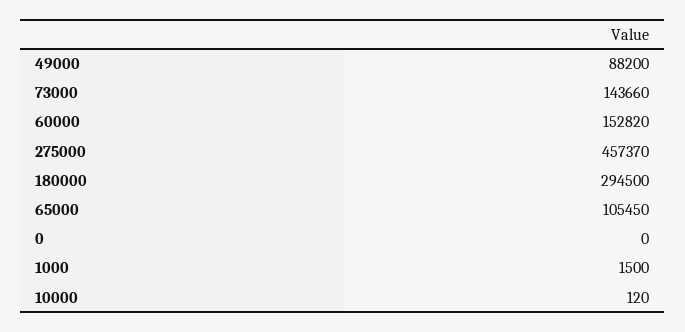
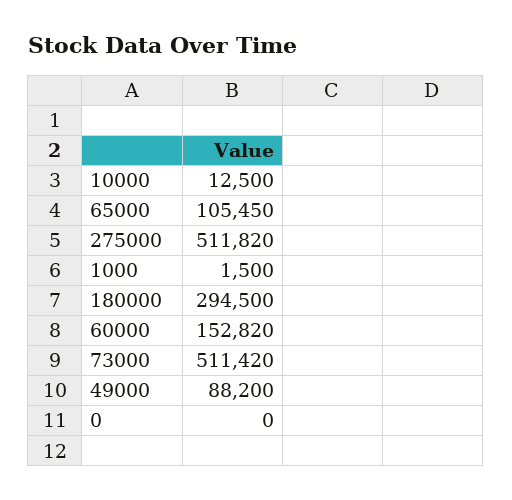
  {
    "49000": 88200,
-   "73000": 143660,
+   "73000": 511420,
    "60000": 152820,
-   "275000": 457370,
+   "275000": 511820,
    "180000": 294500,
    "65000": 105450,
    "0": 0,
    "1000": 1500,
-   "10000": 120
+   "10000": 12500
  }

